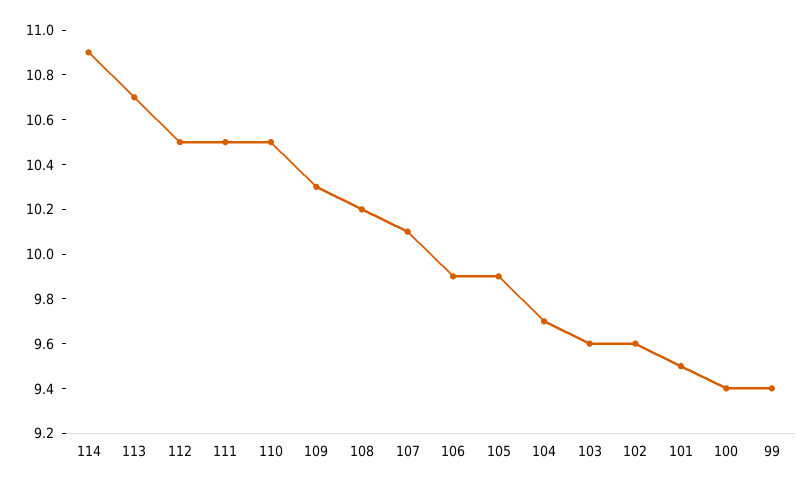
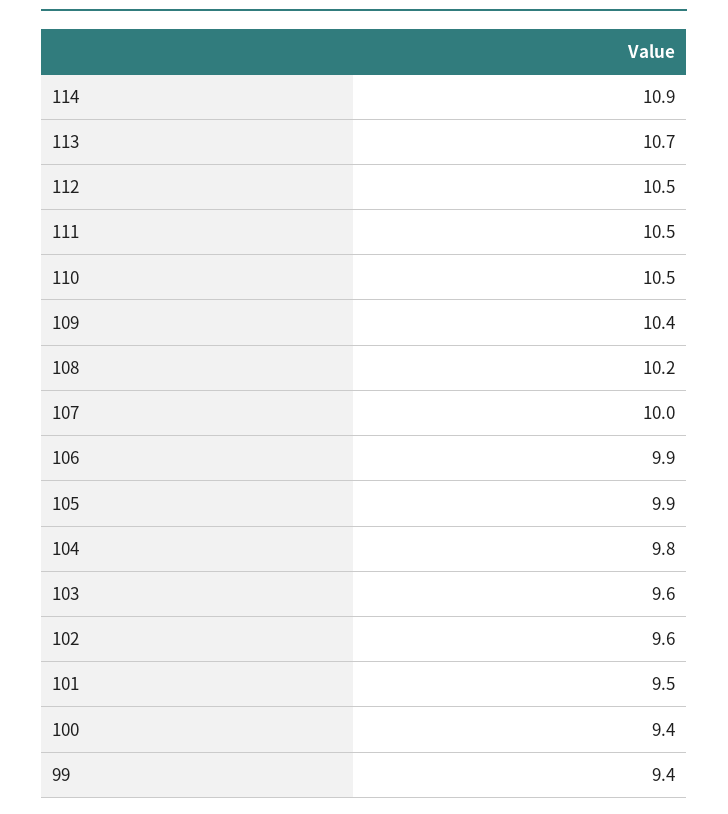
  {
    "114": 10.9,
    "113": 10.7,
    "112": 10.5,
    "111": 10.5,
    "110": 10.5,
-   "109": 10.3,
+   "109": 10.4,
    "108": 10.2,
-   "107": 10.1,
+   "107": 10,
    "106": 9.9,
    "105": 9.9,
-   "104": 9.7,
+   "104": 9.8,
    "103": 9.6,
    "102": 9.6,
    "101": 9.5,
    "100": 9.4,
    "99": 9.4
  }

